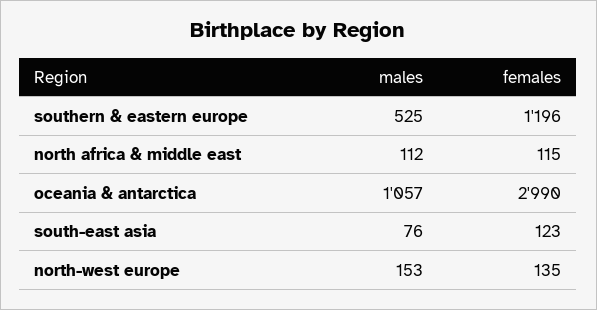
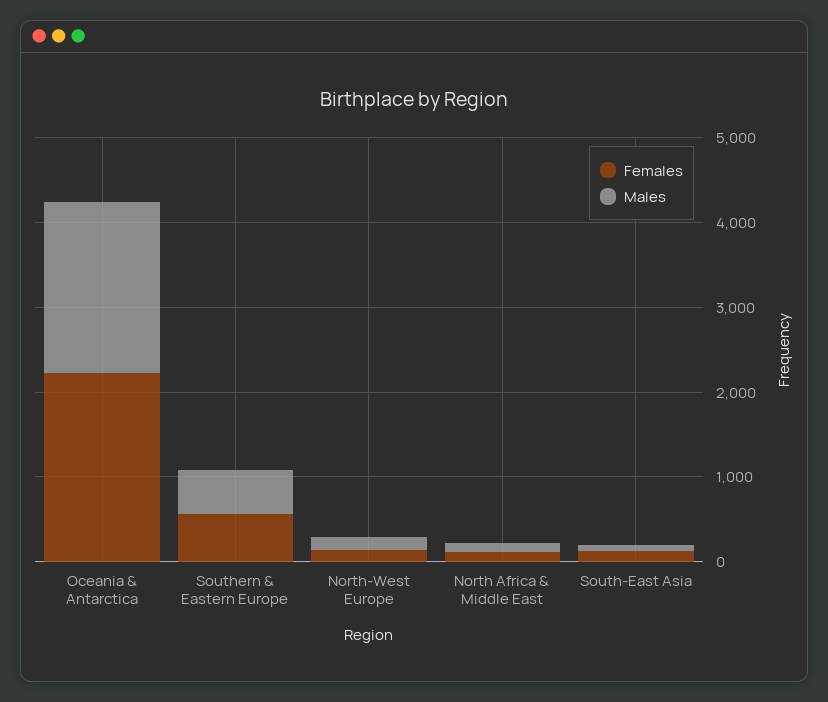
  {
    "males": {
      "southern & eastern europe": 525,
      "north africa & middle east": 112,
-     "oceania & antarctica": 1057,
+     "oceania & antarctica": 2000,
      "south-east asia": 76,
      "north-west europe": 153
    },
    "females": {
-     "southern & eastern europe": 1196,
+     "southern & eastern europe": 600,
      "north africa & middle east": 115,
-     "oceania & antarctica": 2990,
+     "oceania & antarctica": 2200,
      "south-east asia": 123,
      "north-west europe": 135
    }
  }

